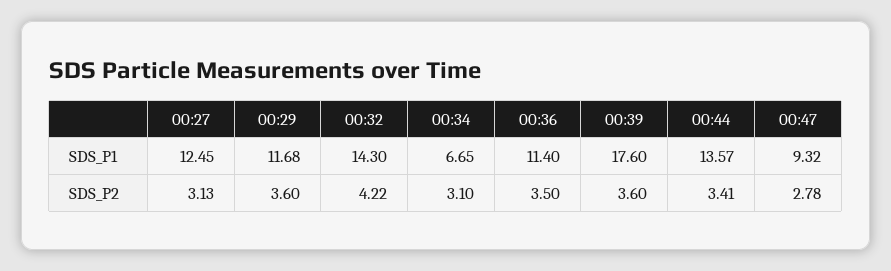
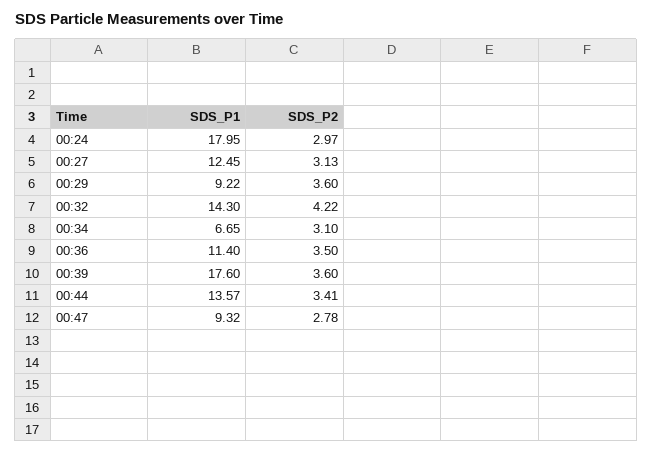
  {
    "00:27": {
      "SDS_P1": 12.45,
      "SDS_P2": 3.13
    },
    "00:29": {
-     "SDS_P1": 11.68,
+     "SDS_P1": 9.22,
      "SDS_P2": 3.6
    },
    "00:32": {
      "SDS_P1": 14.3,
      "SDS_P2": 4.22
    },
    "00:34": {
      "SDS_P1": 6.65,
      "SDS_P2": 3.1
    },
    "00:36": {
      "SDS_P1": 11.4,
      "SDS_P2": 3.5
    },
    "00:39": {
      "SDS_P1": 17.6,
      "SDS_P2": 3.6
    },
    "00:44": {
      "SDS_P1": 13.57,
      "SDS_P2": 3.41
    },
    "00:47": {
      "SDS_P1": 9.32,
      "SDS_P2": 2.78
-   }
+   },
+   "00:24": {
+     "SDS_P1": 17.95,
+     "SDS_P2": 2.97
+   }
  }

